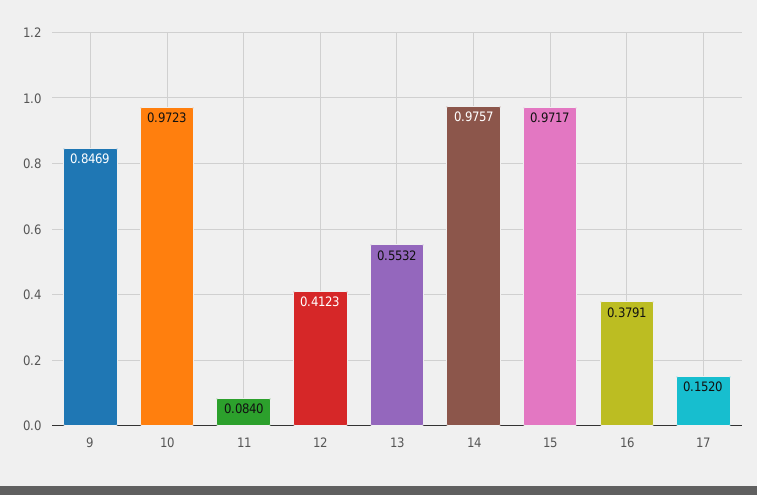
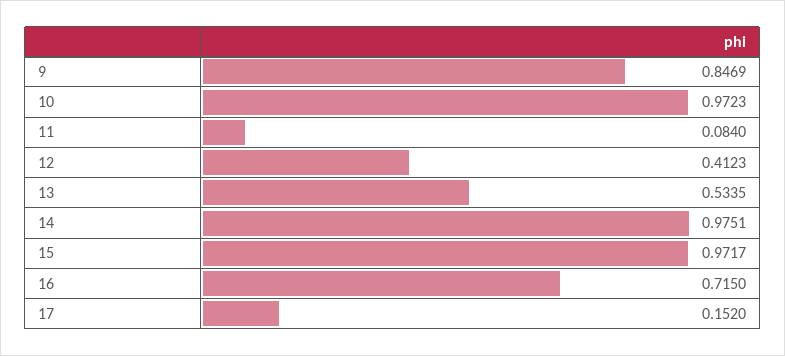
  {
    "9": 0.8469,
    "10": 0.9723,
    "11": 0.084,
    "12": 0.4123,
-   "13": 0.5532,
+   "13": 0.5335,
-   "14": 0.9757,
+   "14": 0.9751,
    "15": 0.9717,
-   "16": 0.3791,
+   "16": 0.715,
    "17": 0.152
  }

